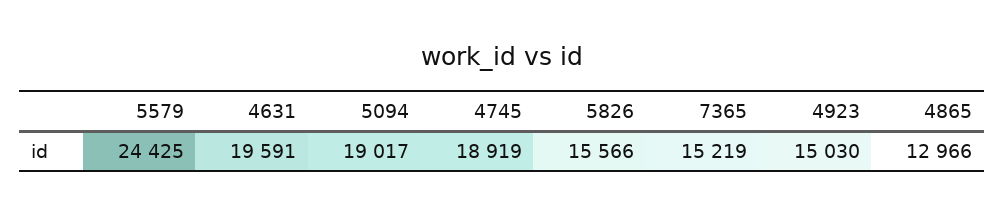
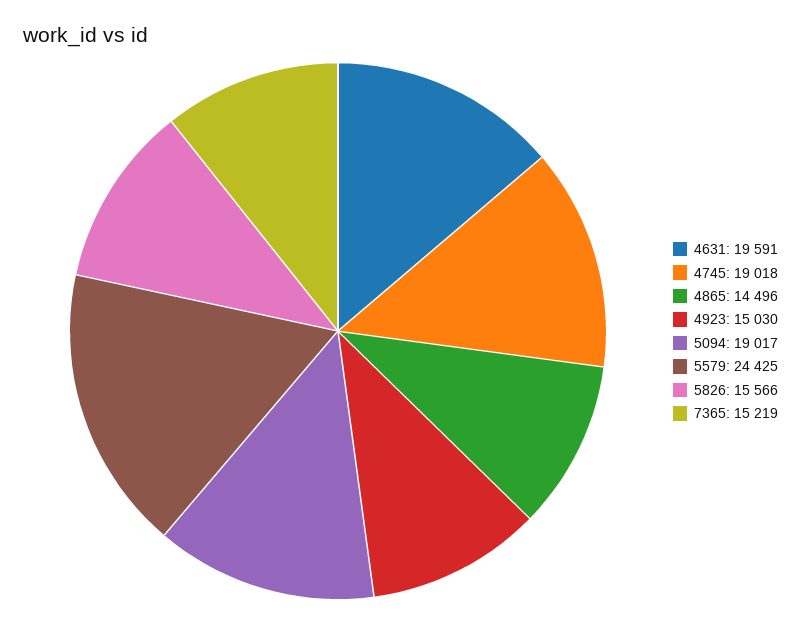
  {
    "5579": 24425,
    "4631": 19591,
    "5094": 19017,
-   "4745": 18919,
+   "4745": 19018,
    "5826": 15566,
    "7365": 15219,
    "4923": 15030,
-   "4865": 12966
+   "4865": 14496
  }

